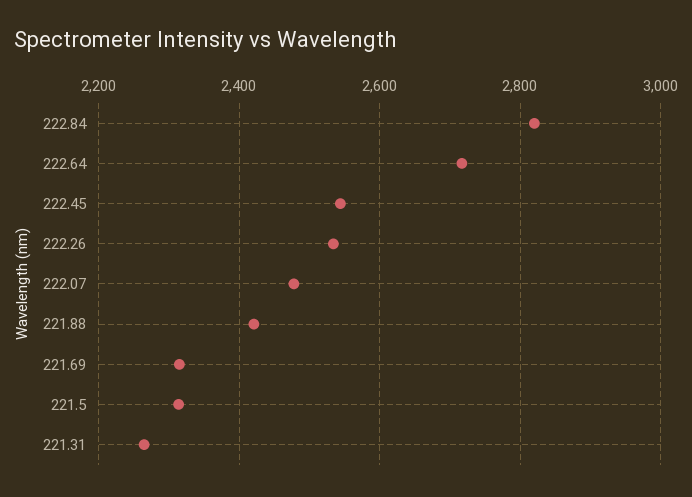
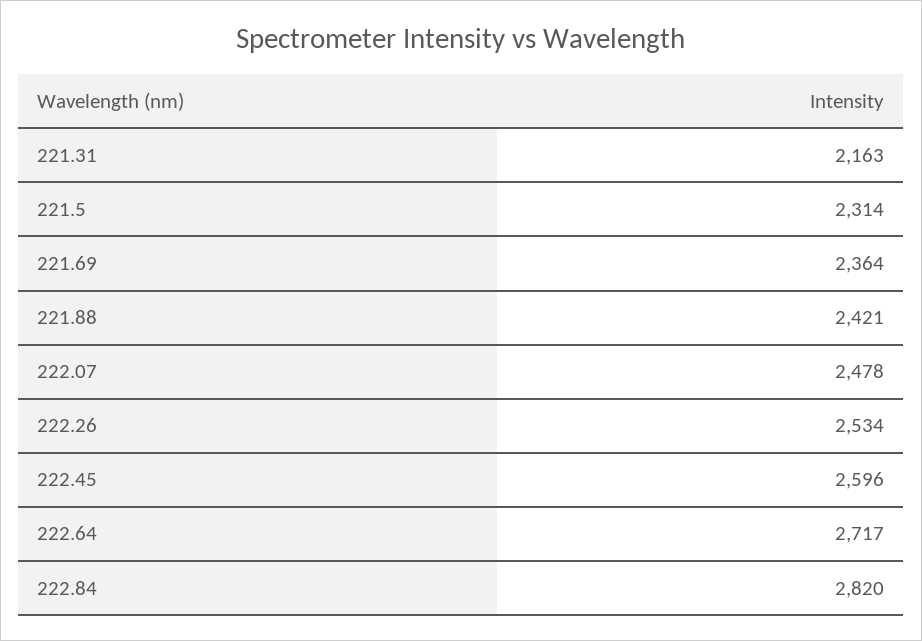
  {
    "222.84": 2820,
    "222.64": 2717,
-   "222.45": 2540,
+   "222.45": 2596,
    "222.26": 2534,
    "222.07": 2478,
    "221.88": 2421,
-   "221.69": 2320,
+   "221.69": 2364,
    "221.5": 2314,
-   "221.31": 2260
+   "221.31": 2163
  }

